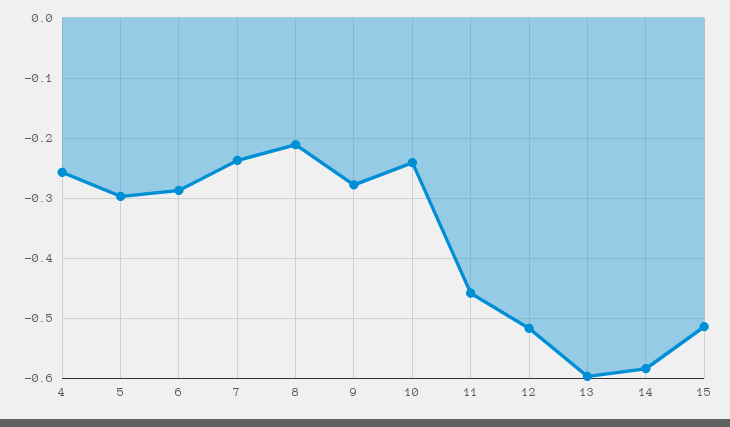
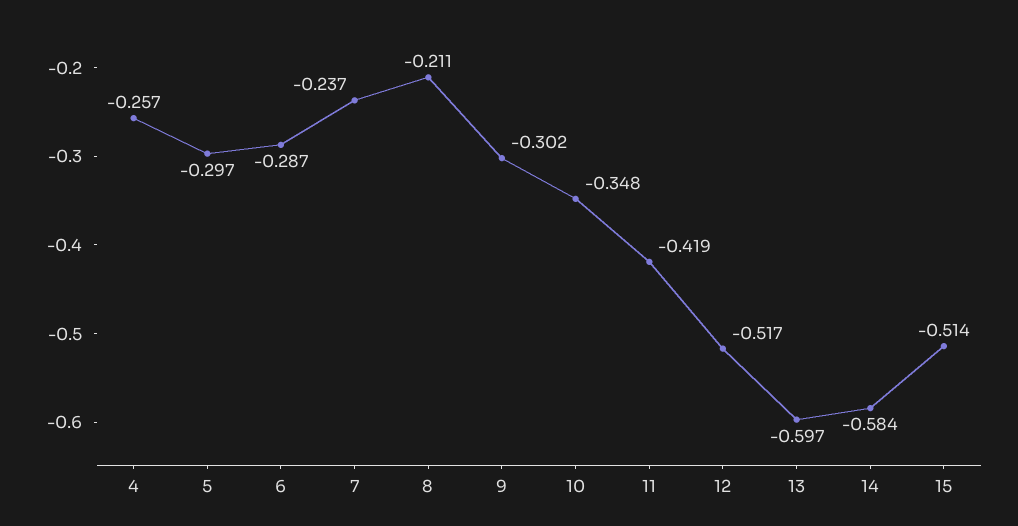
  {
    "4": -0.257,
    "5": -0.297,
    "6": -0.287,
    "7": -0.237,
    "8": -0.211,
-   "9": -0.28,
+   "9": -0.302,
-   "10": -0.24,
+   "10": -0.348,
-   "11": -0.46,
+   "11": -0.419,
    "12": -0.517,
    "13": -0.597,
    "14": -0.584,
    "15": -0.514
  }

